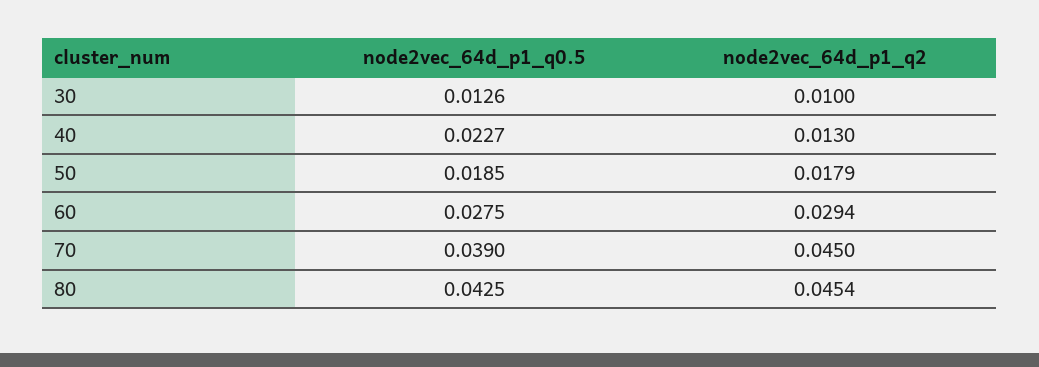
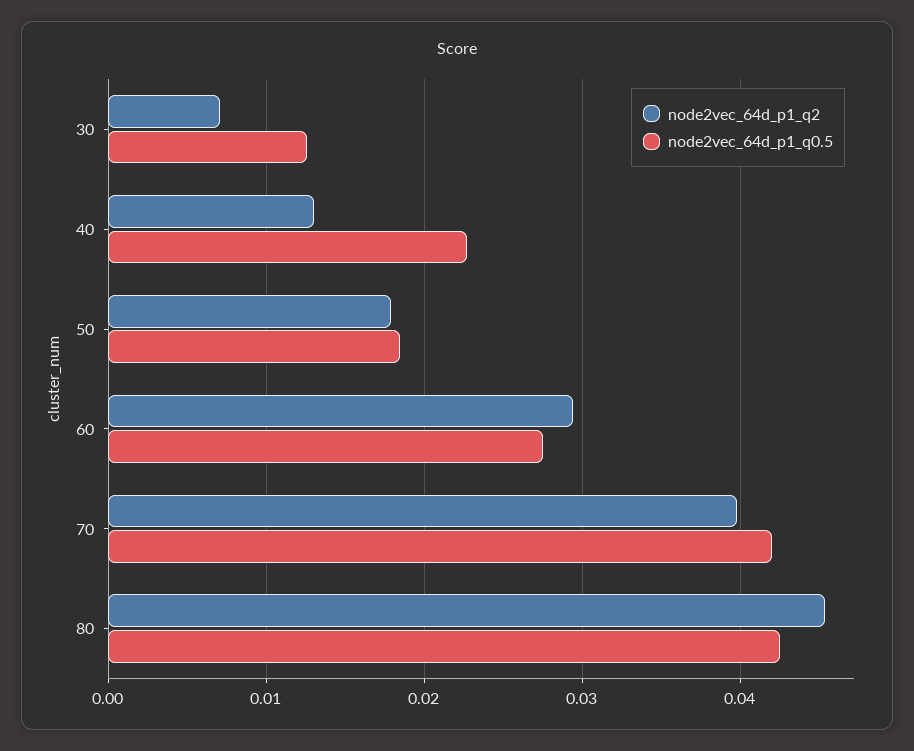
  {
    "node2vec_64d_p1_q0.5": {
      "30": 0.0126,
      "40": 0.0227,
      "50": 0.0185,
      "60": 0.0275,
-     "70": 0.039,
+     "70": 0.042,
      "80": 0.0425
    },
    "node2vec_64d_p1_q2": {
-     "30": 0.01,
+     "30": 0.007,
      "40": 0.013,
      "50": 0.0179,
      "60": 0.0294,
-     "70": 0.045,
+     "70": 0.04,
      "80": 0.0454
    }
  }

